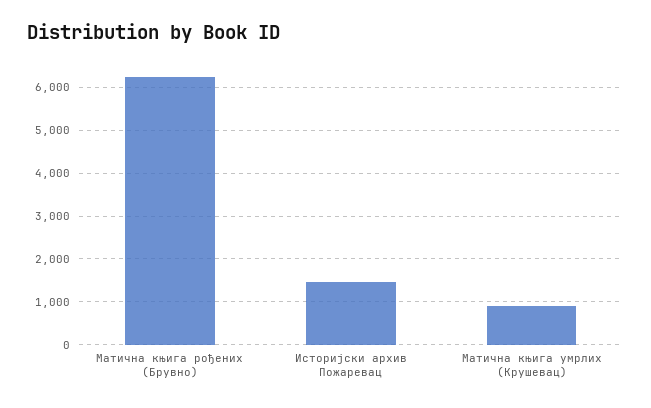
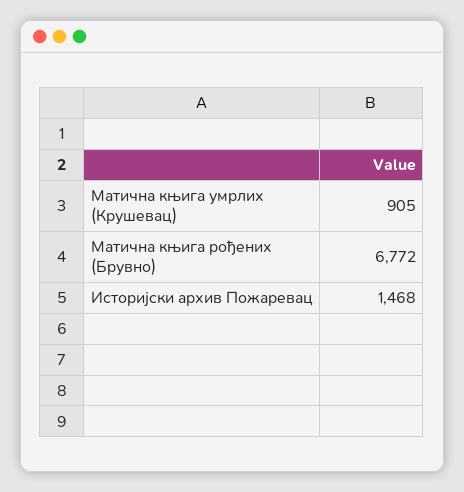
  {
-   "Матична књига рођених (Брувно)": 6200,
+   "Матична књига рођених (Брувно)": 6772,
    "Историјски архив Пожаревац": 1468,
    "Матична књига умрлих (Крушевац)": 905
  }

